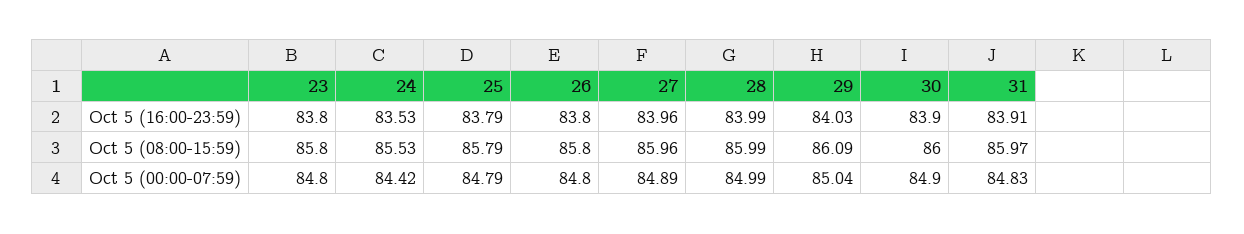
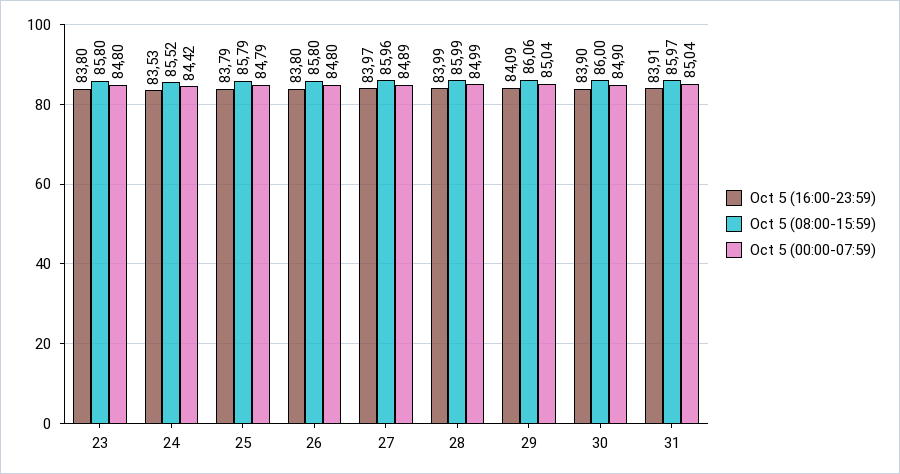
  {
    "Oct 5 (16:00-23:59)": {
      "23": 83.8,
      "24": 83.53,
      "25": 83.79,
      "26": 83.8,
-     "27": 83.96,
+     "27": 83.97,
      "28": 83.99,
-     "29": 84.03,
+     "29": 84.09,
      "30": 83.9,
      "31": 83.91
    },
    "Oct 5 (08:00-15:59)": {
      "23": 85.8,
-     "24": 85.53,
+     "24": 85.52,
      "25": 85.79,
      "26": 85.8,
      "27": 85.96,
      "28": 85.99,
-     "29": 86.09,
+     "29": 86.06,
      "30": 86,
      "31": 85.97
    },
    "Oct 5 (00:00-07:59)": {
      "23": 84.8,
      "24": 84.42,
      "25": 84.79,
      "26": 84.8,
      "27": 84.89,
      "28": 84.99,
      "29": 85.04,
      "30": 84.9,
-     "31": 84.83
+     "31": 85.04
    }
  }

